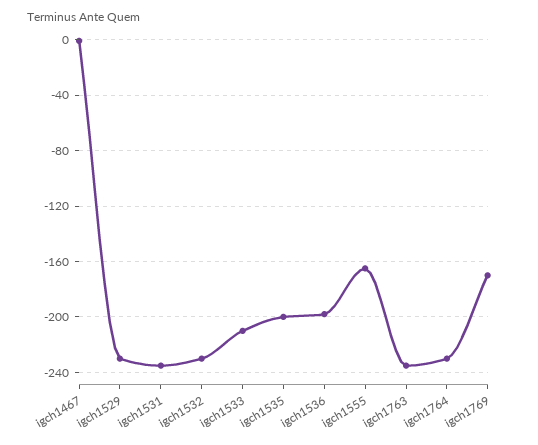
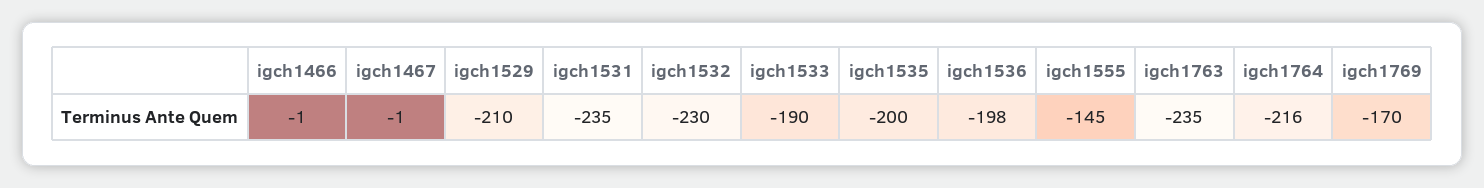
  {
    "igch1467": -1,
-   "igch1529": -230,
+   "igch1529": -210,
    "igch1531": -235,
    "igch1532": -230,
-   "igch1533": -210,
+   "igch1533": -190,
    "igch1535": -200,
    "igch1536": -198,
-   "igch1555": -165,
+   "igch1555": -145,
    "igch1763": -235,
-   "igch1764": -230,
+   "igch1764": -216,
-   "igch1769": -170
+   "igch1769": -170,
+   "igch1466": -1
  }

